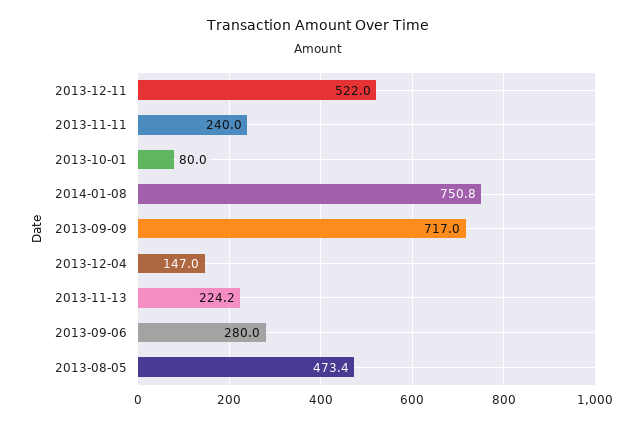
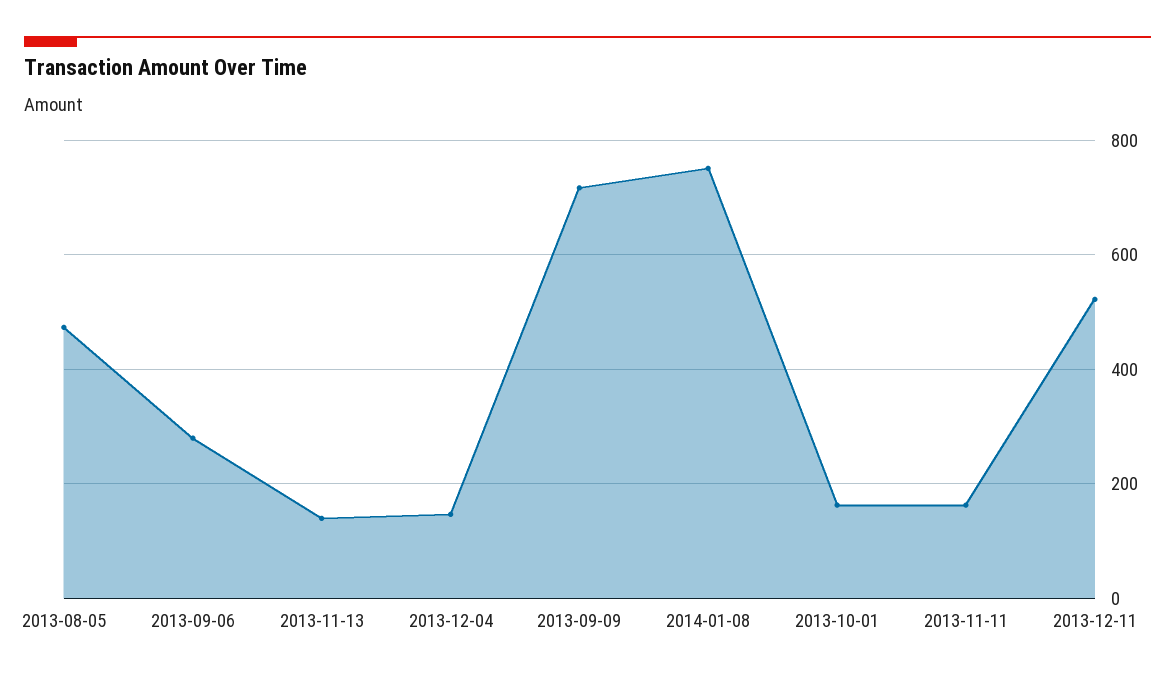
  {
    "2013-12-11": 522,
-   "2013-11-11": 240,
+   "2013-11-11": 160,
-   "2013-10-01": 80,
+   "2013-10-01": 160,
    "2014-01-08": 750.8,
    "2013-09-09": 717,
    "2013-12-04": 147,
-   "2013-11-13": 224.2,
+   "2013-11-13": 140,
    "2013-09-06": 280,
    "2013-08-05": 473.4
  }

